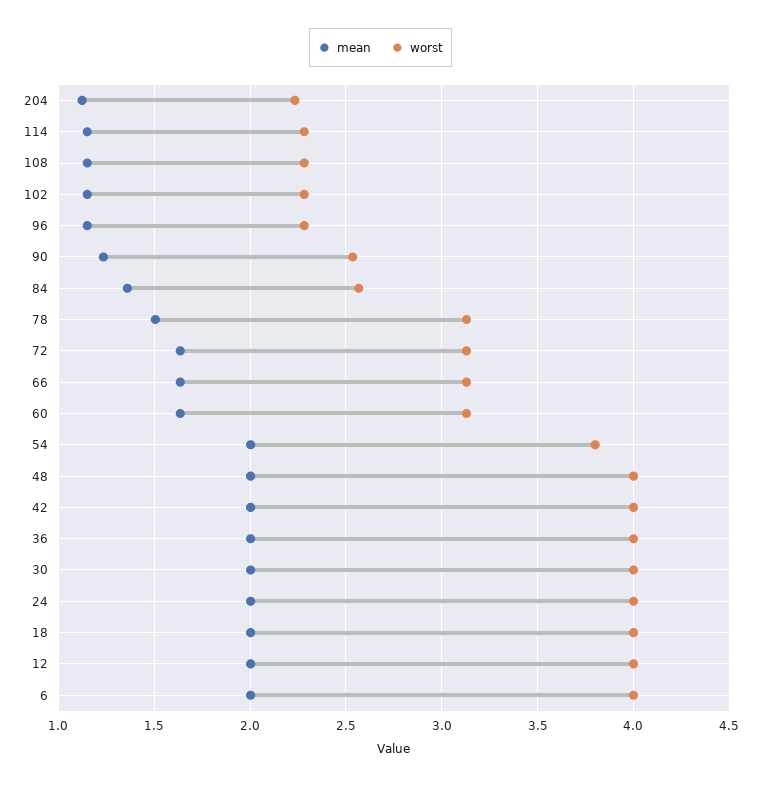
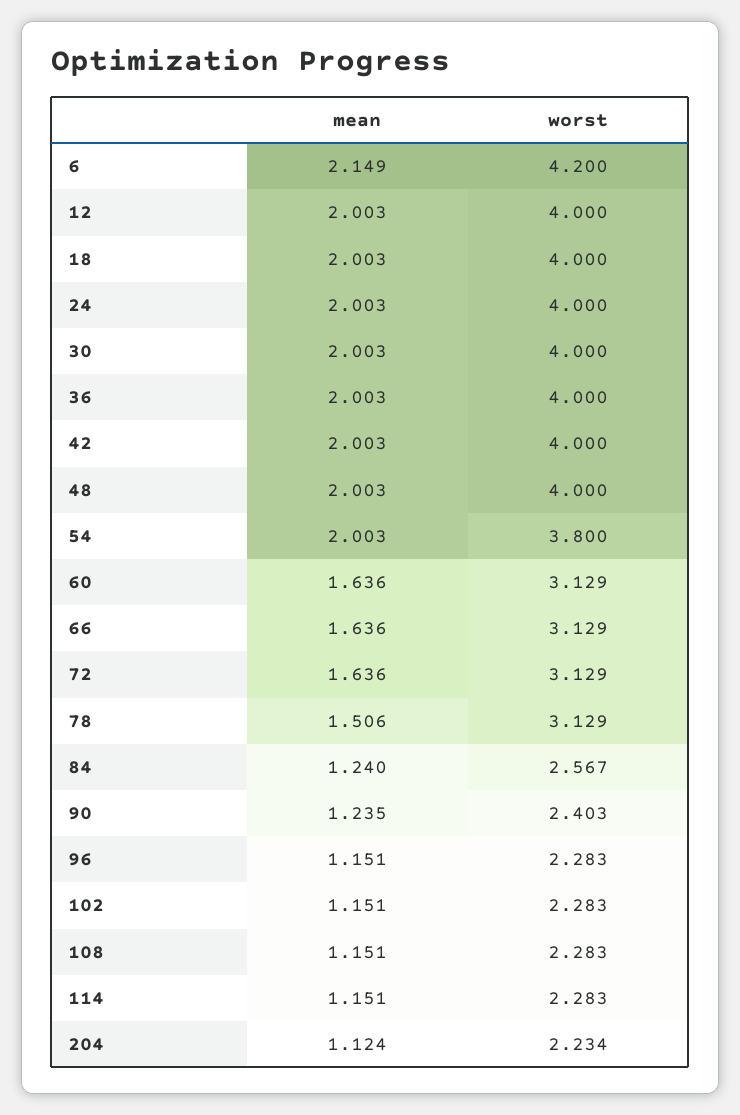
  {
    "mean": {
      "204": 1.124,
      "114": 1.151,
      "108": 1.151,
      "102": 1.151,
      "96": 1.151,
      "90": 1.235,
-     "84": 1.35,
+     "84": 1.24,
      "78": 1.506,
      "72": 1.636,
      "66": 1.636,
      "60": 1.636,
      "54": 2.003,
      "48": 2.003,
      "42": 2.003,
      "36": 2.003,
      "30": 2.003,
      "24": 2.003,
      "18": 2.003,
      "12": 2.003,
-     "6": 2
+     "6": 2.149
    },
    "worst": {
      "204": 2.234,
      "114": 2.283,
      "108": 2.283,
      "102": 2.283,
      "96": 2.283,
-     "90": 2.55,
+     "90": 2.403,
      "84": 2.567,
      "78": 3.129,
      "72": 3.129,
      "66": 3.129,
      "60": 3.129,
      "54": 3.8,
      "48": 4,
      "42": 4,
      "36": 4,
      "30": 4,
      "24": 4,
      "18": 4,
      "12": 4,
-     "6": 4
+     "6": 4.2
    }
  }

